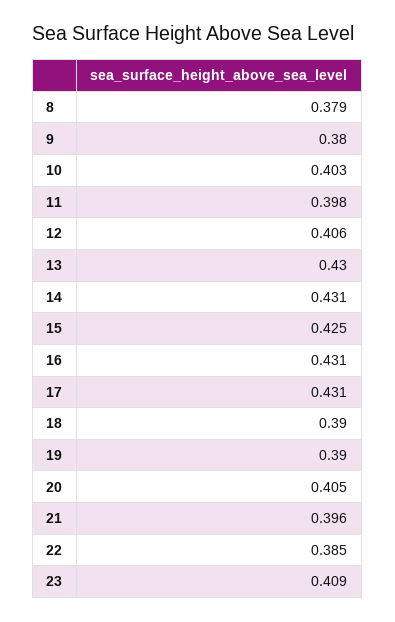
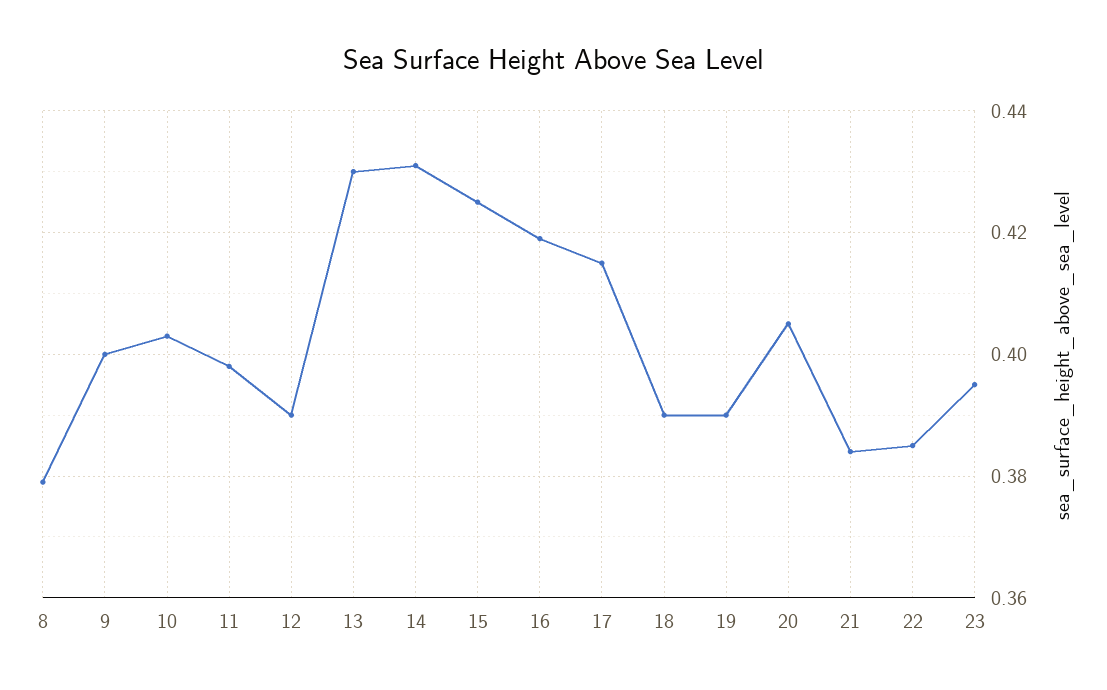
  {
    "8": 0.379,
-   "9": 0.38,
+   "9": 0.4,
    "10": 0.403,
    "11": 0.398,
-   "12": 0.406,
+   "12": 0.39,
    "13": 0.43,
    "14": 0.431,
    "15": 0.425,
-   "16": 0.431,
+   "16": 0.42,
-   "17": 0.431,
+   "17": 0.415,
    "18": 0.39,
    "19": 0.39,
    "20": 0.405,
-   "21": 0.396,
+   "21": 0.385,
    "22": 0.385,
-   "23": 0.409
+   "23": 0.395
  }

